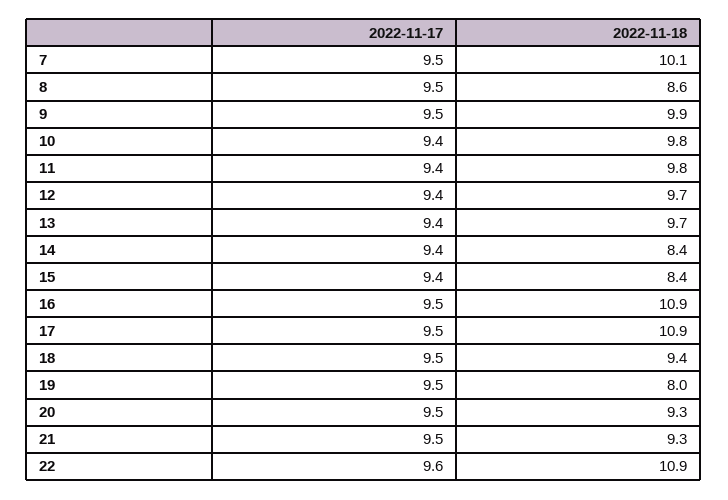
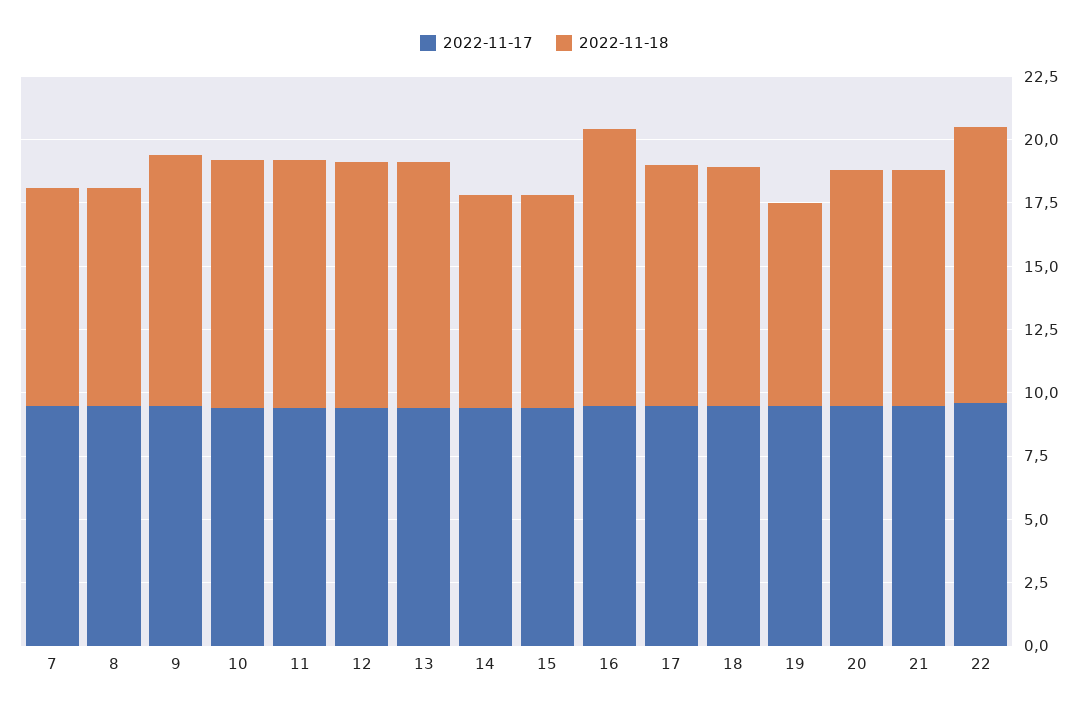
  {
    "2022-11-17": {
      "7": 9.5,
      "8": 9.5,
      "9": 9.5,
      "10": 9.4,
      "11": 9.4,
      "12": 9.4,
      "13": 9.4,
      "14": 9.4,
      "15": 9.4,
      "16": 9.5,
      "17": 9.5,
      "18": 9.5,
      "19": 9.5,
      "20": 9.5,
      "21": 9.5,
      "22": 9.6
    },
    "2022-11-18": {
-     "7": 10.1,
+     "7": 8.5,
      "8": 8.6,
      "9": 9.9,
      "10": 9.8,
      "11": 9.8,
      "12": 9.7,
      "13": 9.7,
      "14": 8.4,
      "15": 8.4,
      "16": 10.9,
-     "17": 10.9,
+     "17": 9.5,
      "18": 9.4,
      "19": 8,
      "20": 9.3,
      "21": 9.3,
      "22": 10.9
    }
  }

